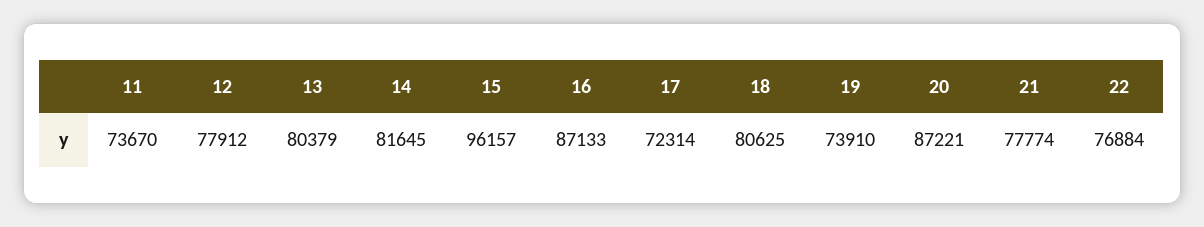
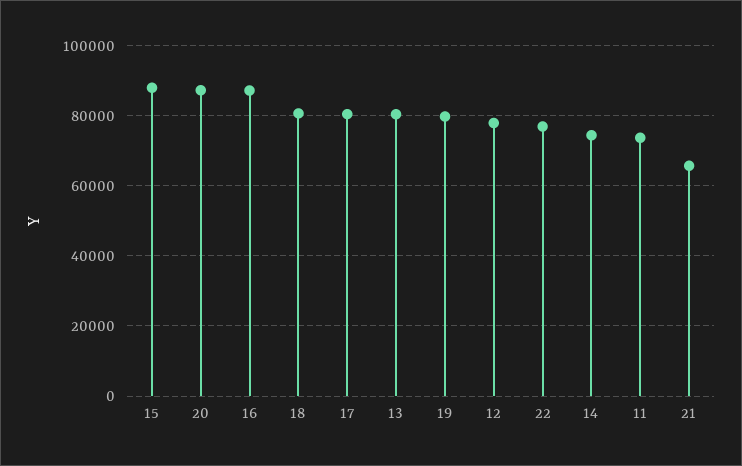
  {
    "11": 73670,
    "12": 77912,
    "13": 80379,
-   "14": 81645,
+   "14": 74000,
-   "15": 96157,
+   "15": 88000,
    "16": 87133,
-   "17": 72314,
+   "17": 80000,
    "18": 80625,
-   "19": 73910,
+   "19": 80000,
    "20": 87221,
-   "21": 77774,
+   "21": 66000,
    "22": 76884
  }

